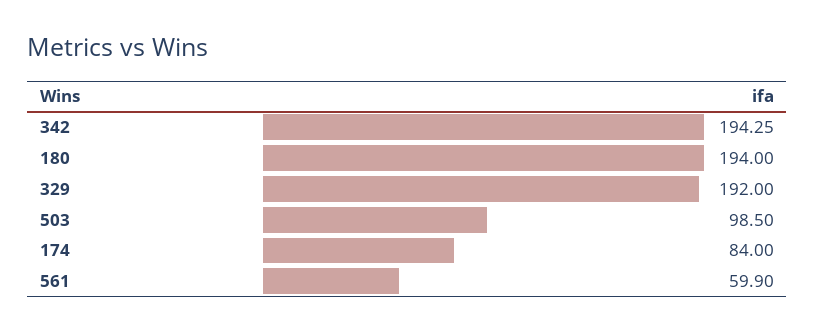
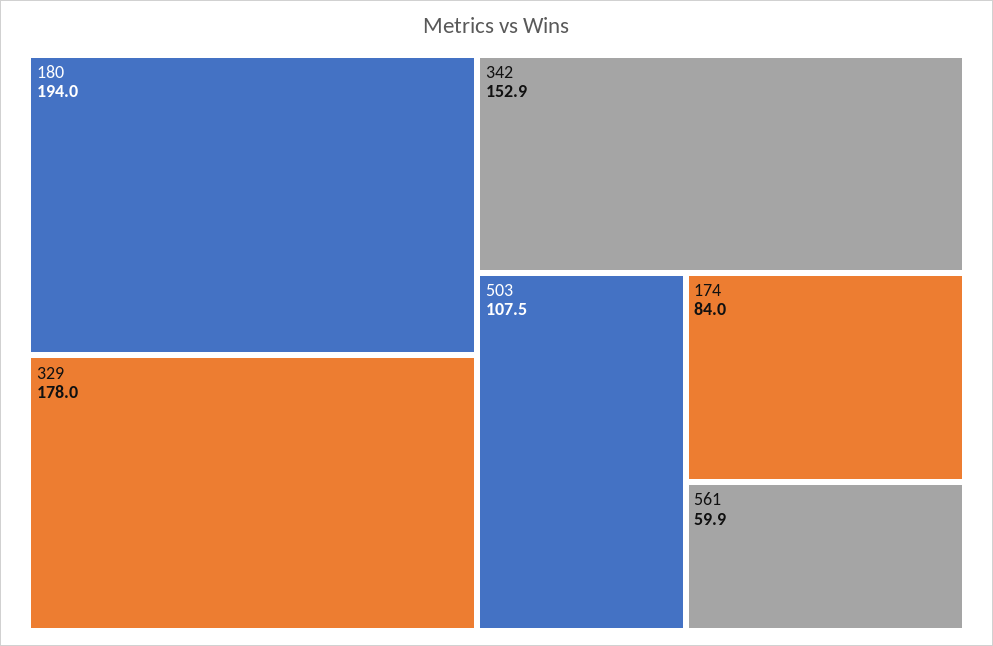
  {
-   "342": 194.25,
+   "342": 152.9,
    "180": 194,
-   "329": 192,
+   "329": 178,
-   "503": 98.5,
+   "503": 107.5,
    "174": 84,
    "561": 59.9
  }

